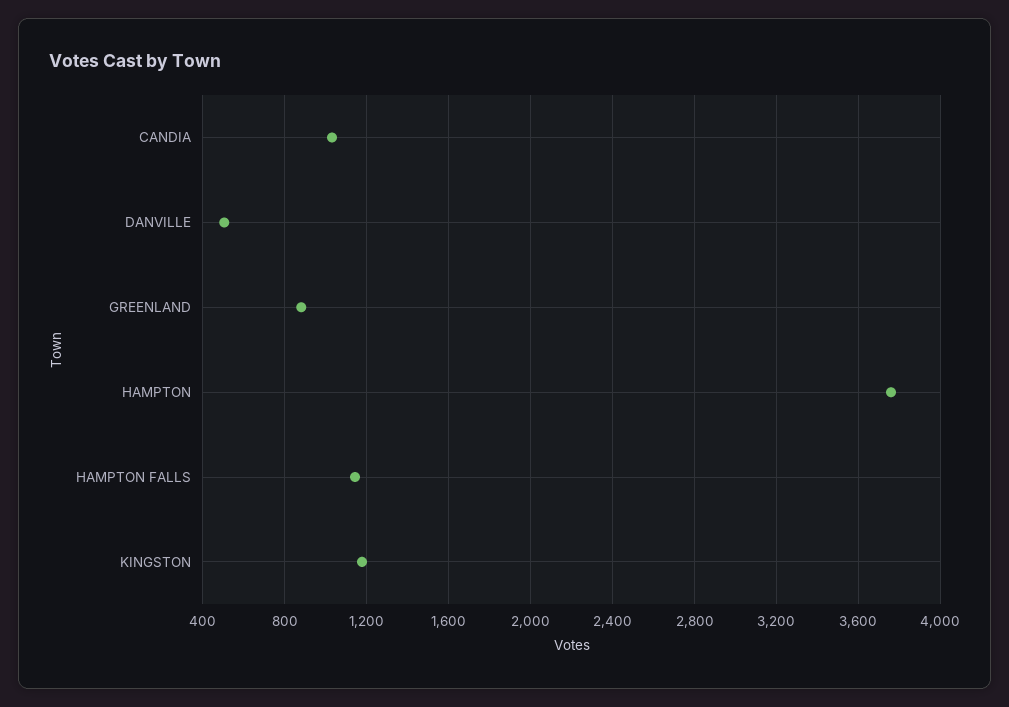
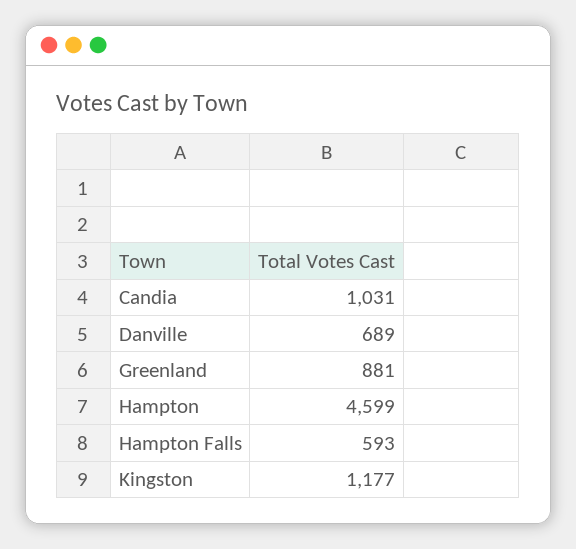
  {
    "CANDIA": 1031,
-   "DANVILLE": 500,
+   "DANVILLE": 689,
    "GREENLAND": 881,
-   "HAMPTON": 3750,
+   "HAMPTON": 4599,
-   "HAMPTON FALLS": 1150,
+   "HAMPTON FALLS": 593,
    "KINGSTON": 1177
  }

